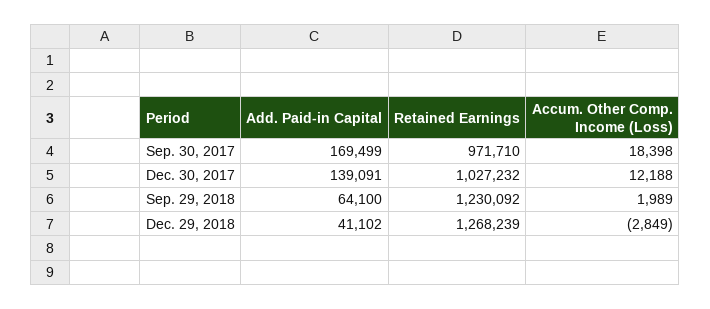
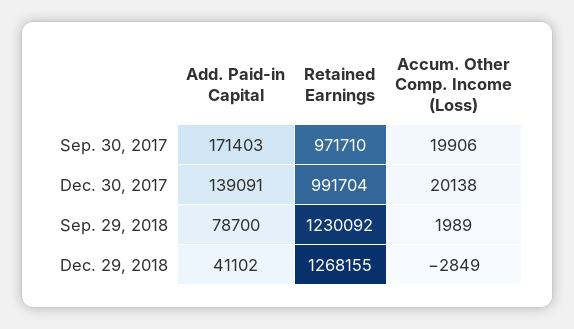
  {
    "Add. Paid-in Capital": {
-     "Sep. 30, 2017": 169499,
+     "Sep. 30, 2017": 171403,
      "Dec. 30, 2017": 139091,
-     "Sep. 29, 2018": 64100,
+     "Sep. 29, 2018": 78700,
      "Dec. 29, 2018": 41102
    },
    "Retained Earnings": {
      "Sep. 30, 2017": 971710,
-     "Dec. 30, 2017": 1027232,
+     "Dec. 30, 2017": 991704,
      "Sep. 29, 2018": 1230092,
-     "Dec. 29, 2018": 1268239
+     "Dec. 29, 2018": 1268155
    },
    "Accum. Other Comp. Income (Loss)": {
-     "Sep. 30, 2017": 18398,
+     "Sep. 30, 2017": 19906,
-     "Dec. 30, 2017": 12188,
+     "Dec. 30, 2017": 20138,
      "Sep. 29, 2018": 1989,
      "Dec. 29, 2018": -2849
    }
  }

